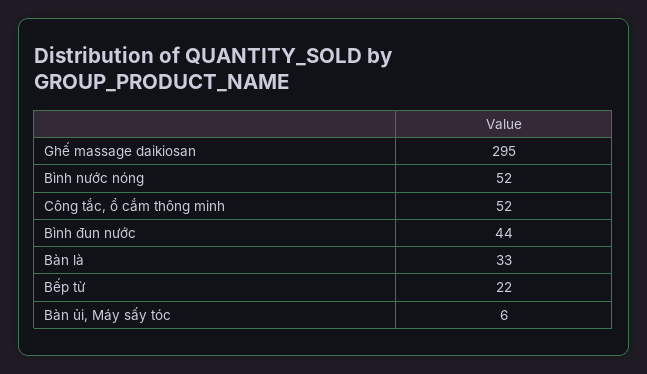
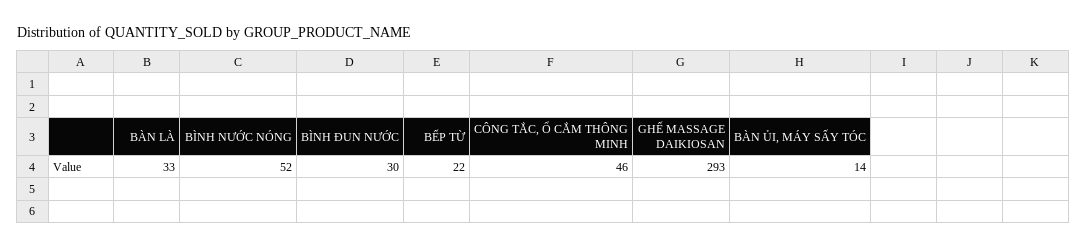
  {
-   "Ghế massage daikiosan": 295,
+   "Ghế massage daikiosan": 293,
    "Bình nước nóng": 52,
-   "Công tắc, ổ cắm thông minh": 52,
+   "Công tắc, ổ cắm thông minh": 46,
-   "Bình đun nước": 44,
+   "Bình đun nước": 30,
    "Bàn là": 33,
    "Bếp từ": 22,
-   "Bàn ủi, Máy sấy tóc": 6
+   "Bàn ủi, Máy sấy tóc": 14
  }

